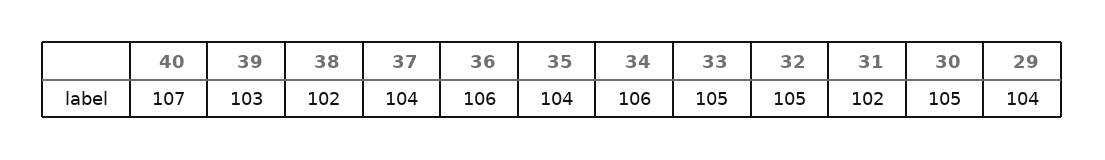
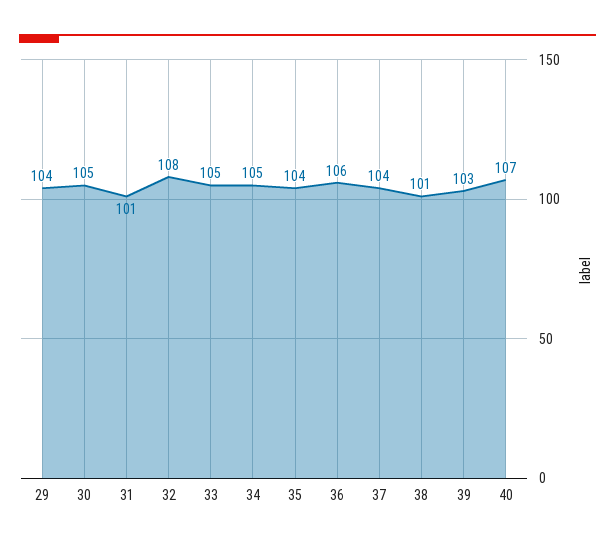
  {
    "40": 107,
    "39": 103,
-   "38": 102,
+   "38": 101,
    "37": 104,
    "36": 106,
    "35": 104,
-   "34": 106,
+   "34": 105,
    "33": 105,
-   "32": 105,
+   "32": 108,
-   "31": 102,
+   "31": 101,
    "30": 105,
    "29": 104
  }

